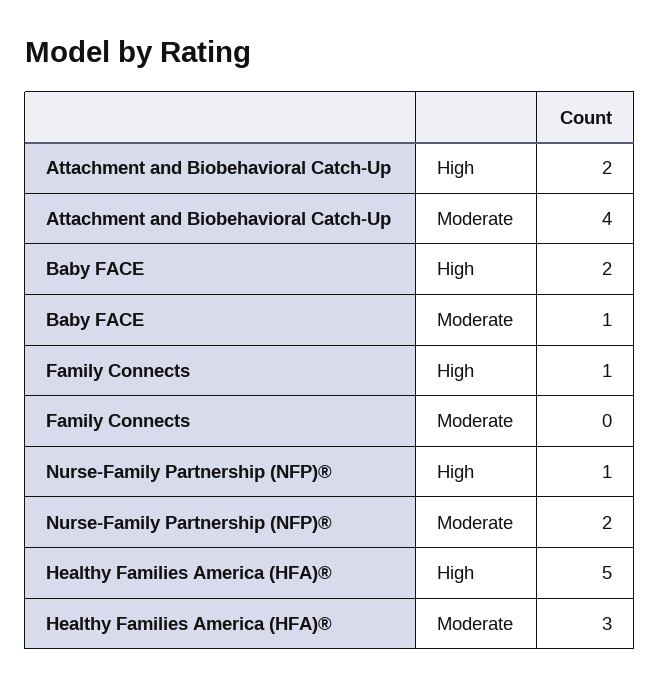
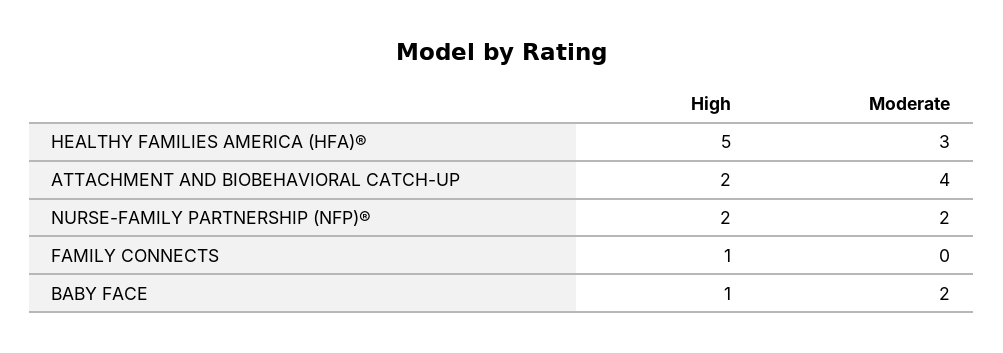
  {
    "Attachment and Biobehavioral Catch-Up": {
      "High": 2,
      "Moderate": 4
    },
    "Baby FACE": {
-     "High": 2,
+     "High": 1,
-     "Moderate": 1
+     "Moderate": 2
    },
    "Family Connects": {
      "High": 1,
      "Moderate": 0
    },
    "Nurse-Family Partnership (NFP)®": {
-     "High": 1,
+     "High": 2,
      "Moderate": 2
    },
    "Healthy Families America (HFA)®": {
      "High": 5,
      "Moderate": 3
    }
  }

